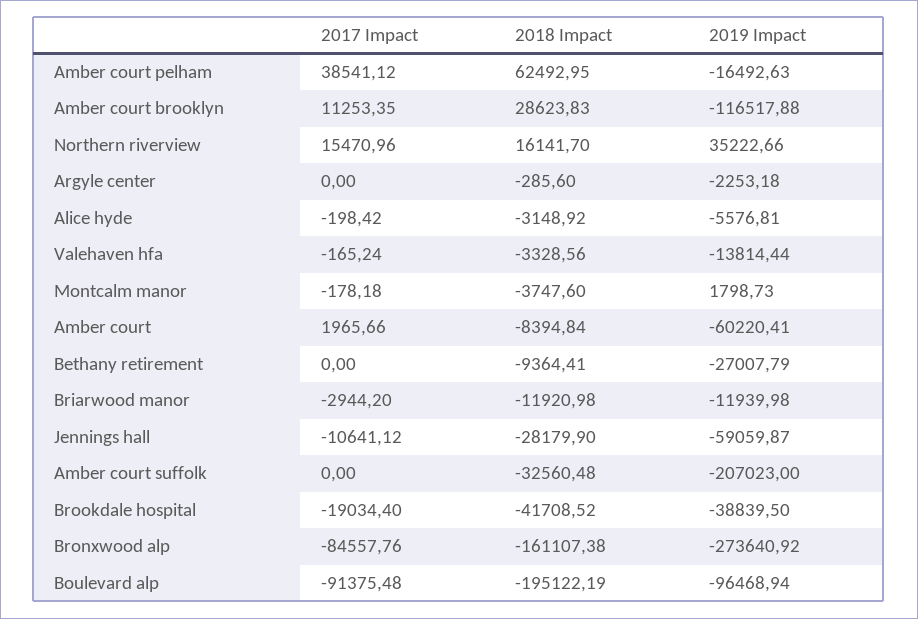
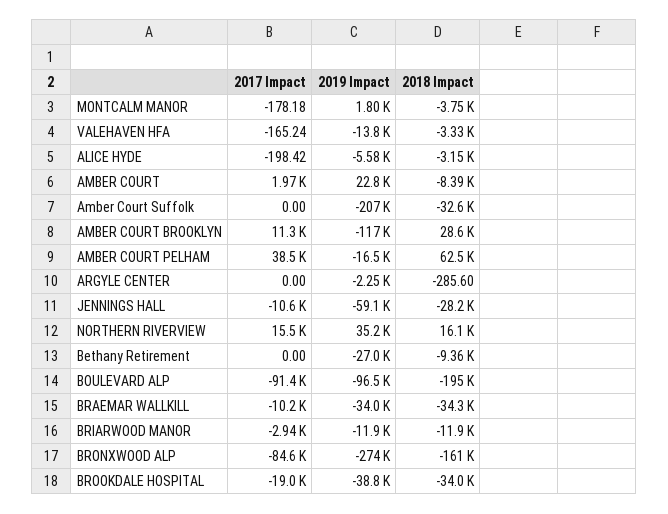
  {
    "2017 Impact": {
      "Amber court pelham": 38541.12,
      "Amber court brooklyn": 11253.35,
      "Northern riverview": 15470.96,
      "Argyle center": 0,
      "Alice hyde": -198.42,
      "Valehaven hfa": -165.24,
      "Montcalm manor": -178.18,
      "Amber court": 1965.66,
      "Bethany retirement": 0,
      "Briarwood manor": -2944.2,
      "Jennings hall": -10641.12,
      "Amber court suffolk": 0,
      "Brookdale hospital": -19034.4,
      "Bronxwood alp": -84557.76,
-     "Boulevard alp": -91375.48
+     "Boulevard alp": -91375.48,
+     "BRAEMAR WALLKILL": -10200
    },
    "2018 Impact": {
      "Amber court pelham": 62492.95,
      "Amber court brooklyn": 28623.83,
      "Northern riverview": 16141.7,
      "Argyle center": -285.6,
      "Alice hyde": -3148.92,
      "Valehaven hfa": -3328.56,
      "Montcalm manor": -3747.6,
      "Amber court": -8394.84,
      "Bethany retirement": -9364.41,
      "Briarwood manor": -11920.98,
      "Jennings hall": -28179.9,
      "Amber court suffolk": -32560.48,
-     "Brookdale hospital": -41708.52,
+     "Brookdale hospital": -34000,
      "Bronxwood alp": -161107.38,
-     "Boulevard alp": -195122.19
+     "Boulevard alp": -195122.19,
+     "BRAEMAR WALLKILL": -34300
    },
    "2019 Impact": {
      "Amber court pelham": -16492.63,
      "Amber court brooklyn": -116517.88,
      "Northern riverview": 35222.66,
      "Argyle center": -2253.18,
      "Alice hyde": -5576.81,
      "Valehaven hfa": -13814.44,
      "Montcalm manor": 1798.73,
-     "Amber court": -60220.41,
+     "Amber court": 22800,
      "Bethany retirement": -27007.79,
      "Briarwood manor": -11939.98,
      "Jennings hall": -59059.87,
      "Amber court suffolk": -207023,
      "Brookdale hospital": -38839.5,
      "Bronxwood alp": -273640.92,
-     "Boulevard alp": -96468.94
+     "Boulevard alp": -96468.94,
+     "BRAEMAR WALLKILL": -34000
    }
  }

